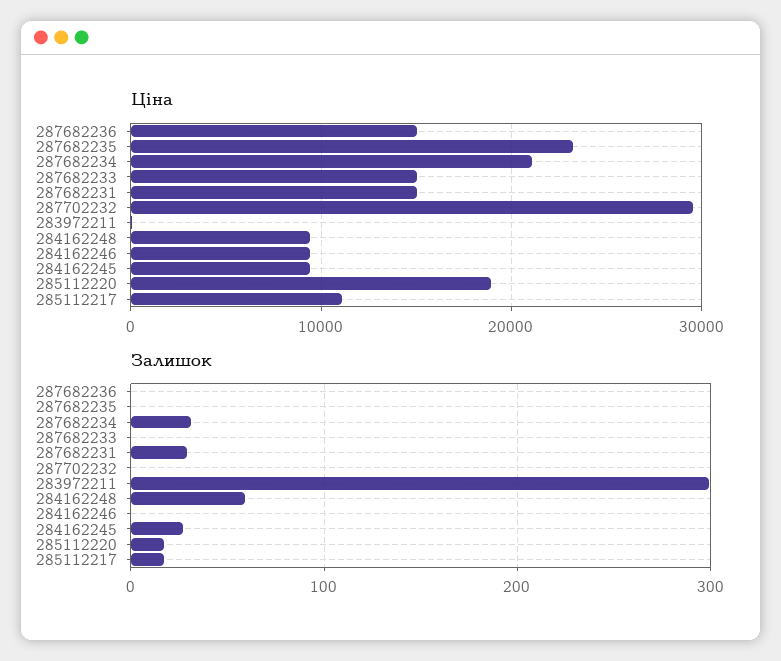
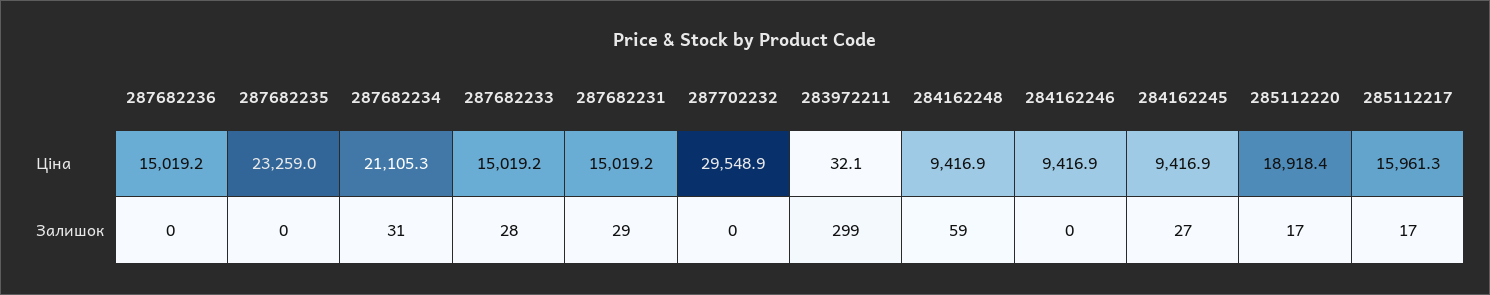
  {
    "Ціна": {
      "287682236": 15019.2,
      "287682235": 23259,
      "287682234": 21105.3,
      "287682233": 15019.2,
      "287682231": 15019.2,
      "287702232": 29548.9,
      "283972211": 32.1,
      "284162248": 9416.9,
      "284162246": 9416.9,
      "284162245": 9416.9,
      "285112220": 18918.4,
-     "285112217": 11000
+     "285112217": 15961.3
    },
    "Залишок": {
      "287682236": 0,
      "287682235": 0,
      "287682234": 31,
-     "287682233": 0,
+     "287682233": 28,
      "287682231": 29,
      "287702232": 0,
      "283972211": 299,
      "284162248": 59,
      "284162246": 0,
      "284162245": 27,
      "285112220": 17,
      "285112217": 17
    }
  }

